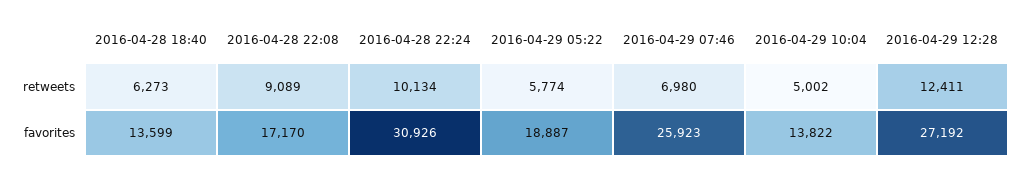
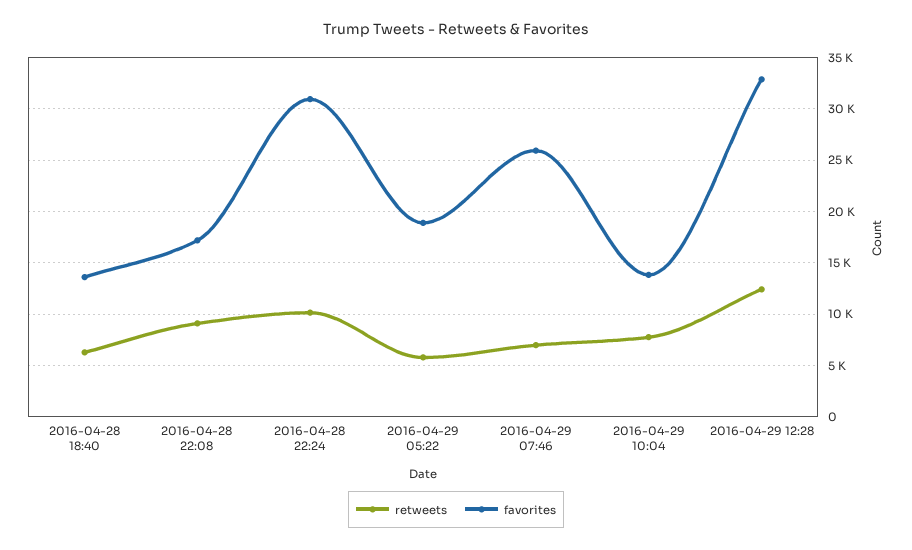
  {
    "retweets": {
      "2016-04-28 18:40": 6273,
      "2016-04-28 22:08": 9089,
      "2016-04-28 22:24": 10134,
      "2016-04-29 05:22": 5774,
      "2016-04-29 07:46": 6980,
-     "2016-04-29 10:04": 5002,
+     "2016-04-29 10:04": 8000,
      "2016-04-29 12:28": 12411
    },
    "favorites": {
      "2016-04-28 18:40": 13599,
      "2016-04-28 22:08": 17170,
      "2016-04-28 22:24": 30926,
      "2016-04-29 05:22": 18887,
      "2016-04-29 07:46": 25923,
      "2016-04-29 10:04": 13822,
-     "2016-04-29 12:28": 27192
+     "2016-04-29 12:28": 33000
    }
  }

